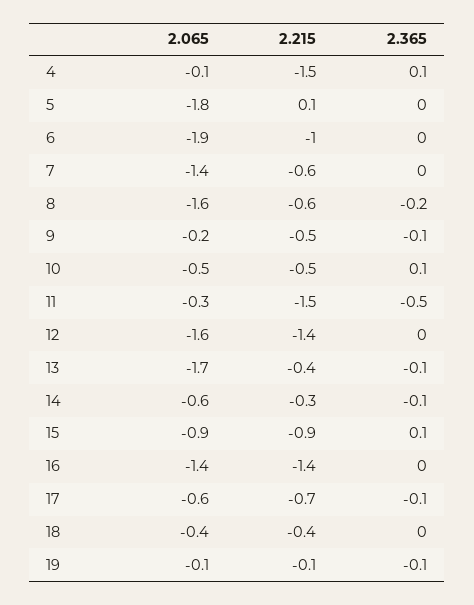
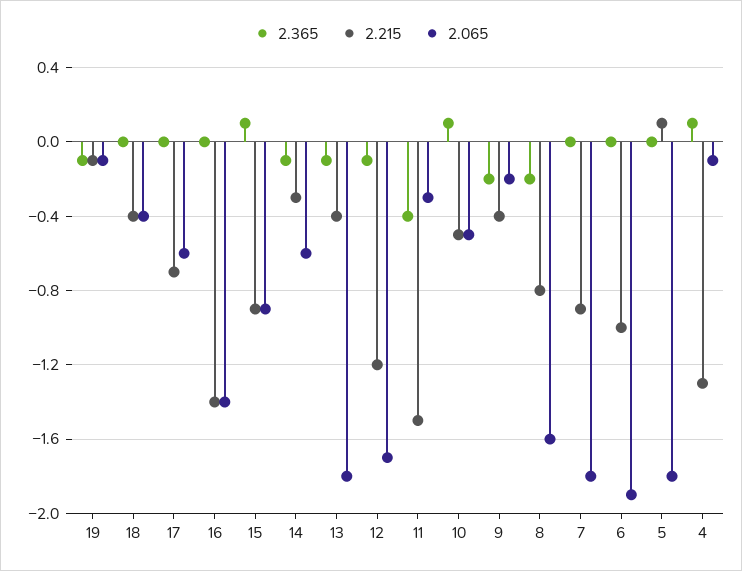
  {
    "2.065": {
      "4": -0.1,
      "5": -1.8,
      "6": -1.9,
-     "7": -1.4,
+     "7": -1.8,
      "8": -1.6,
      "9": -0.2,
      "10": -0.5,
      "11": -0.3,
-     "12": -1.6,
+     "12": -1.7,
-     "13": -1.7,
+     "13": -1.8,
      "14": -0.6,
      "15": -0.9,
      "16": -1.4,
      "17": -0.6,
      "18": -0.4,
      "19": -0.1
    },
    "2.215": {
-     "4": -1.5,
+     "4": -1.3,
      "5": 0.1,
      "6": -1,
-     "7": -0.6,
+     "7": -0.9,
-     "8": -0.6,
+     "8": -0.8,
-     "9": -0.5,
+     "9": -0.4,
      "10": -0.5,
      "11": -1.5,
-     "12": -1.4,
+     "12": -1.2,
      "13": -0.4,
      "14": -0.3,
      "15": -0.9,
      "16": -1.4,
      "17": -0.7,
      "18": -0.4,
      "19": -0.1
    },
    "2.365": {
      "4": 0.1,
      "5": 0,
      "6": 0,
      "7": 0,
      "8": -0.2,
-     "9": -0.1,
+     "9": -0.2,
      "10": 0.1,
-     "11": -0.5,
+     "11": -0.4,
-     "12": 0,
+     "12": -0.1,
      "13": -0.1,
      "14": -0.1,
      "15": 0.1,
      "16": 0,
-     "17": -0.1,
+     "17": 0,
      "18": 0,
      "19": -0.1
    }
  }

